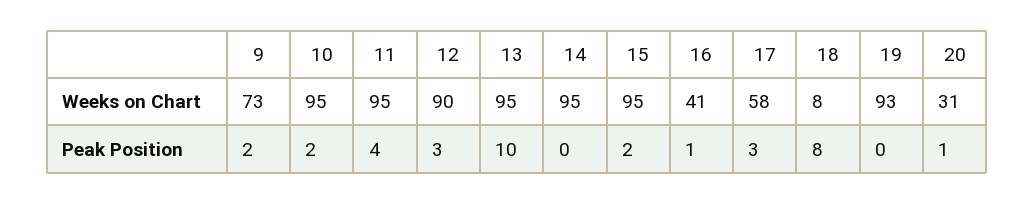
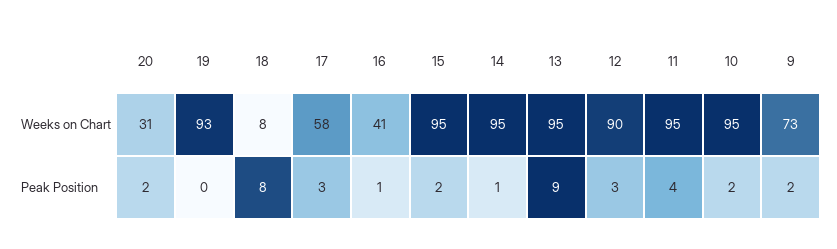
  {
    "9": {
      "Weeks on Chart": 73,
      "Peak Position": 2
    },
    "10": {
      "Weeks on Chart": 95,
      "Peak Position": 2
    },
    "11": {
      "Weeks on Chart": 95,
      "Peak Position": 4
    },
    "12": {
      "Weeks on Chart": 90,
      "Peak Position": 3
    },
    "13": {
      "Weeks on Chart": 95,
-     "Peak Position": 10
+     "Peak Position": 9
    },
    "14": {
      "Weeks on Chart": 95,
-     "Peak Position": 0
+     "Peak Position": 1
    },
    "15": {
      "Weeks on Chart": 95,
      "Peak Position": 2
    },
    "16": {
      "Weeks on Chart": 41,
      "Peak Position": 1
    },
    "17": {
      "Weeks on Chart": 58,
      "Peak Position": 3
    },
    "18": {
      "Weeks on Chart": 8,
      "Peak Position": 8
    },
    "19": {
      "Weeks on Chart": 93,
      "Peak Position": 0
    },
    "20": {
      "Weeks on Chart": 31,
-     "Peak Position": 1
+     "Peak Position": 2
    }
  }

